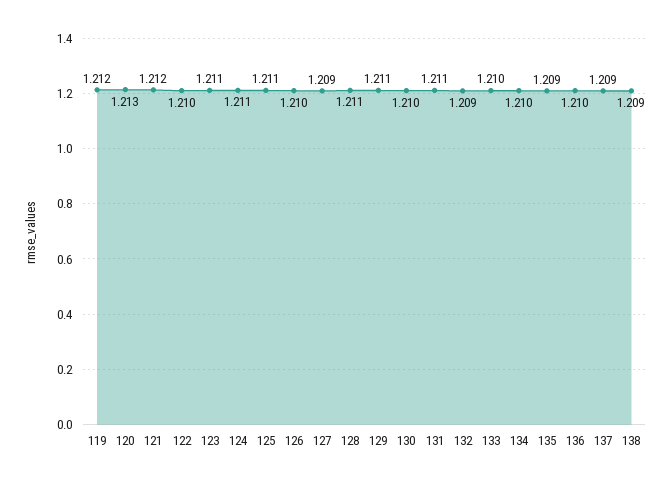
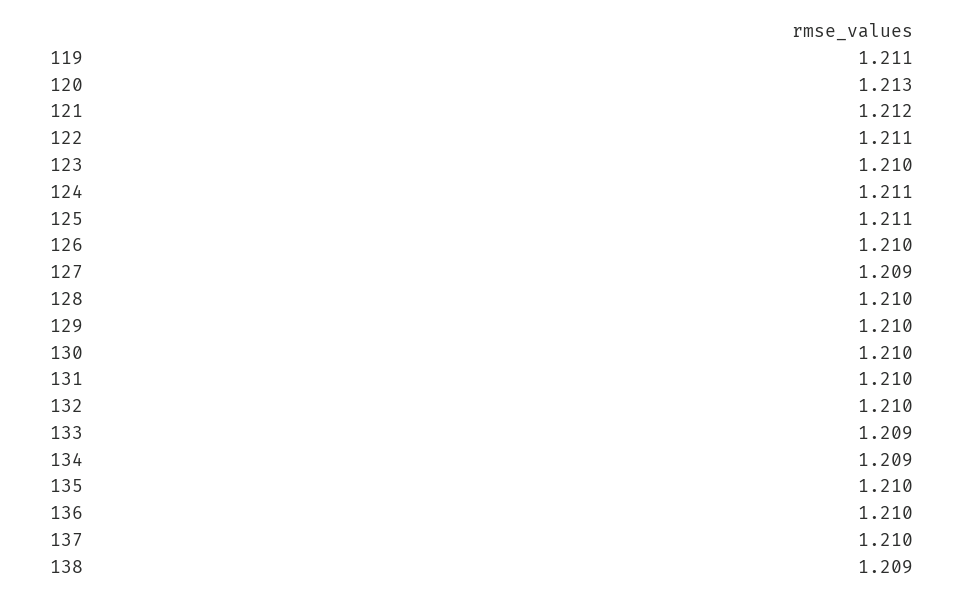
  {
-   "119": 1.212,
+   "119": 1.211,
    "120": 1.213,
    "121": 1.212,
-   "122": 1.21,
+   "122": 1.211,
-   "123": 1.211,
+   "123": 1.21,
    "124": 1.211,
    "125": 1.211,
    "126": 1.21,
    "127": 1.209,
-   "128": 1.211,
+   "128": 1.21,
-   "129": 1.211,
+   "129": 1.21,
    "130": 1.21,
-   "131": 1.211,
+   "131": 1.21,
-   "132": 1.209,
+   "132": 1.21,
-   "133": 1.21,
+   "133": 1.209,
-   "134": 1.21,
+   "134": 1.209,
-   "135": 1.209,
+   "135": 1.21,
    "136": 1.21,
-   "137": 1.209,
+   "137": 1.21,
    "138": 1.209
  }

